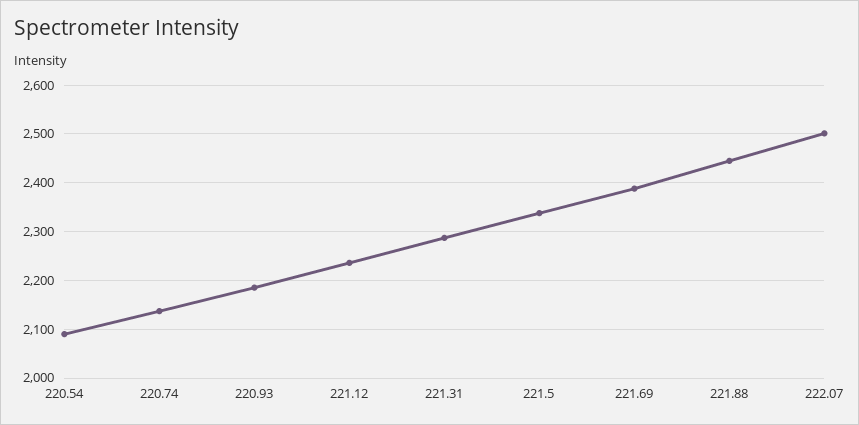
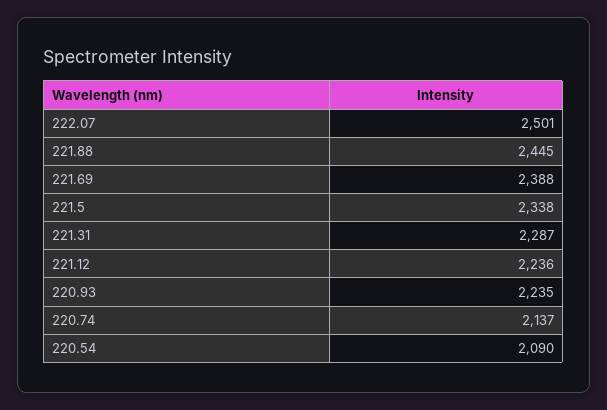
  {
    "220.54": 2090,
    "220.74": 2137,
-   "220.93": 2180,
+   "220.93": 2235,
    "221.12": 2236,
    "221.31": 2287,
    "221.5": 2338,
    "221.69": 2388,
    "221.88": 2445,
    "222.07": 2501
  }

